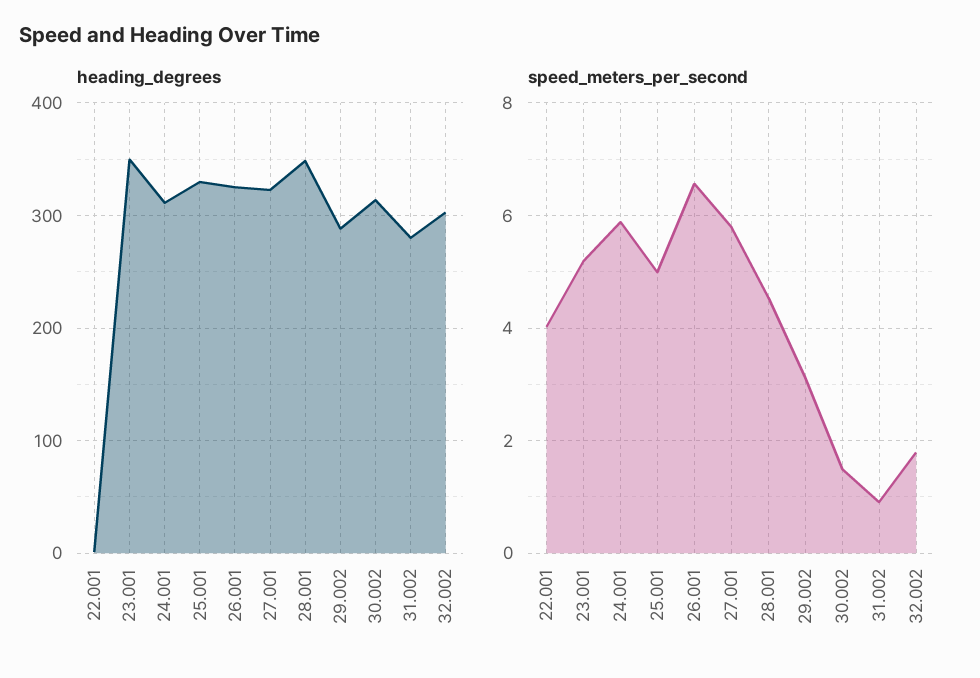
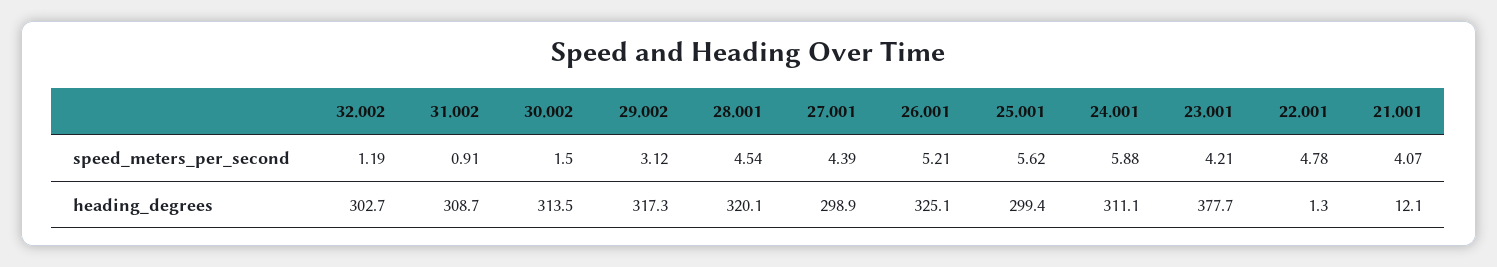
  {
    "heading_degrees": {
      "22.001": 1.3,
-     "23.001": 350,
+     "23.001": 377.7,
      "24.001": 311.1,
-     "25.001": 330,
+     "25.001": 299.4,
      "26.001": 325.1,
-     "27.001": 320,
+     "27.001": 298.9,
-     "28.001": 350,
+     "28.001": 320.1,
-     "29.002": 290,
+     "29.002": 317.3,
      "30.002": 313.5,
-     "31.002": 280,
+     "31.002": 308.7,
-     "32.002": 302.7
+     "32.002": 302.7,
+     "21.001": 12.1
    },
    "speed_meters_per_second": {
-     "22.001": 4,
+     "22.001": 4.78,
-     "23.001": 5.2,
+     "23.001": 4.21,
      "24.001": 5.88,
-     "25.001": 5,
+     "25.001": 5.62,
-     "26.001": 6.6,
+     "26.001": 5.21,
-     "27.001": 5.8,
+     "27.001": 4.39,
      "28.001": 4.54,
      "29.002": 3.12,
      "30.002": 1.5,
      "31.002": 0.91,
-     "32.002": 1.8
+     "32.002": 1.19,
+     "21.001": 4.07
    }
  }

